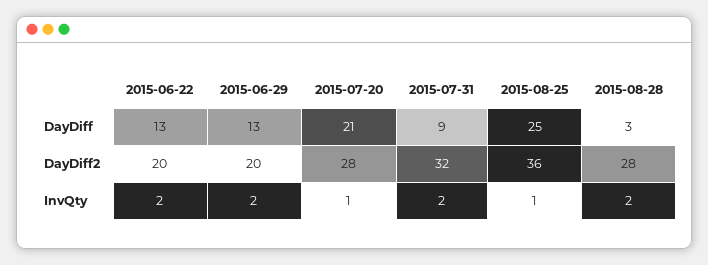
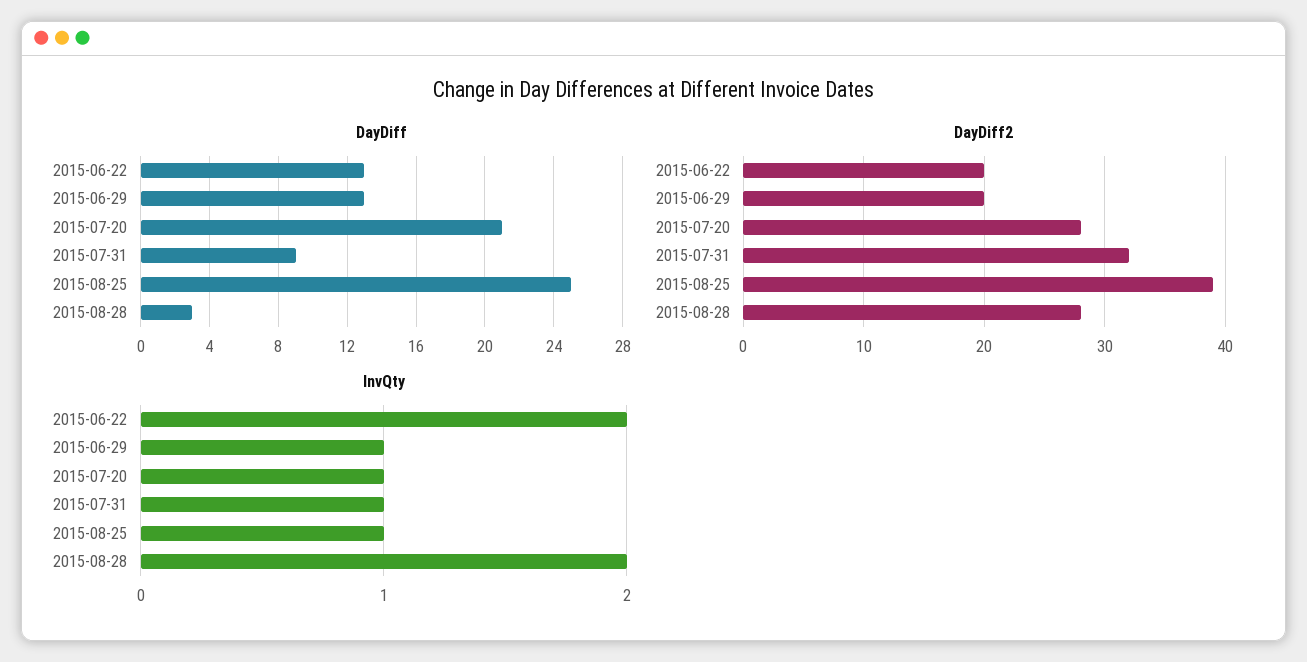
  {
    "DayDiff": {
      "2015-06-22": 13,
      "2015-06-29": 13,
      "2015-07-20": 21,
      "2015-07-31": 9,
      "2015-08-25": 25,
      "2015-08-28": 3
    },
    "DayDiff2": {
      "2015-06-22": 20,
      "2015-06-29": 20,
      "2015-07-20": 28,
      "2015-07-31": 32,
-     "2015-08-25": 36,
+     "2015-08-25": 39,
      "2015-08-28": 28
    },
    "InvQty": {
      "2015-06-22": 2,
-     "2015-06-29": 2,
+     "2015-06-29": 1,
      "2015-07-20": 1,
-     "2015-07-31": 2,
+     "2015-07-31": 1,
      "2015-08-25": 1,
      "2015-08-28": 2
    }
  }

